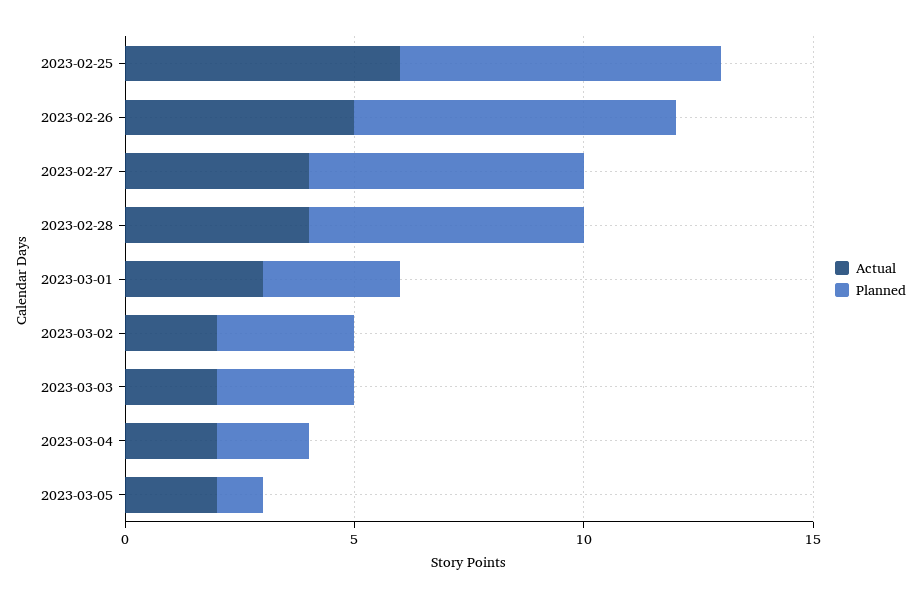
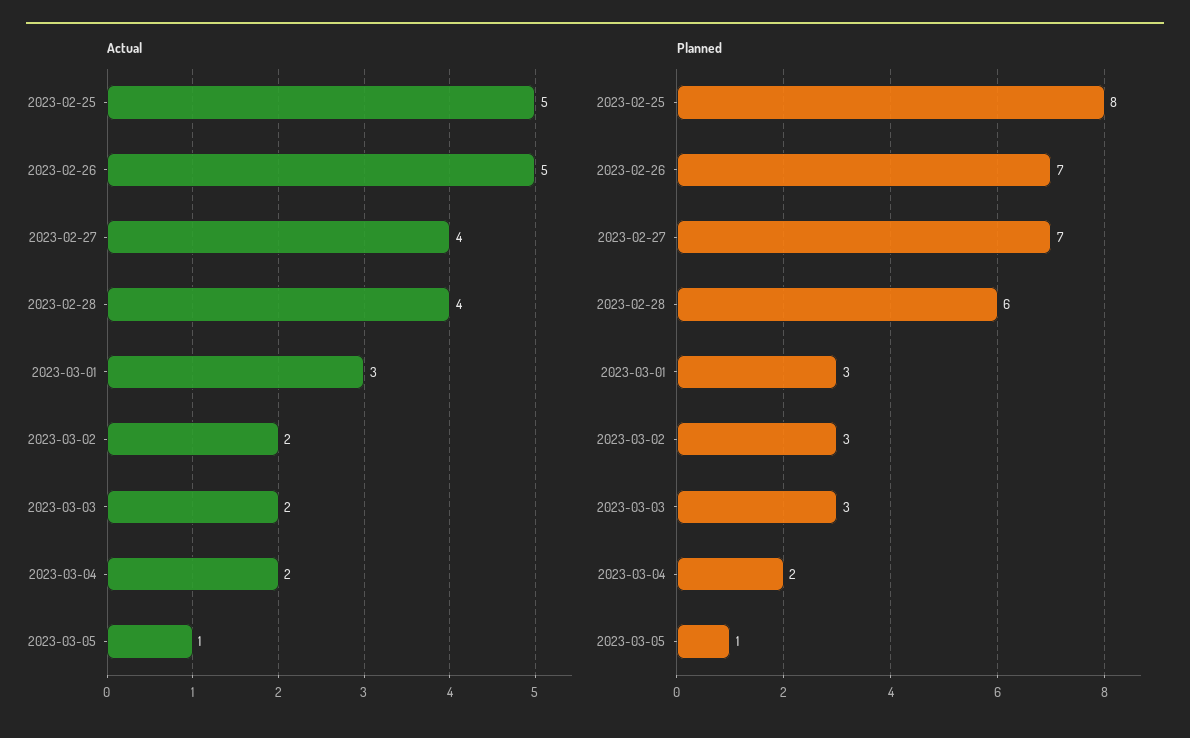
  {
    "Actual": {
-     "2023-02-25": 6,
+     "2023-02-25": 5,
      "2023-02-26": 5,
      "2023-02-27": 4,
      "2023-02-28": 4,
      "2023-03-01": 3,
      "2023-03-02": 2,
      "2023-03-03": 2,
      "2023-03-04": 2,
-     "2023-03-05": 2
+     "2023-03-05": 1
    },
    "Planned": {
-     "2023-02-25": 7,
+     "2023-02-25": 8,
      "2023-02-26": 7,
-     "2023-02-27": 6,
+     "2023-02-27": 7,
      "2023-02-28": 6,
      "2023-03-01": 3,
      "2023-03-02": 3,
      "2023-03-03": 3,
      "2023-03-04": 2,
      "2023-03-05": 1
    }
  }

